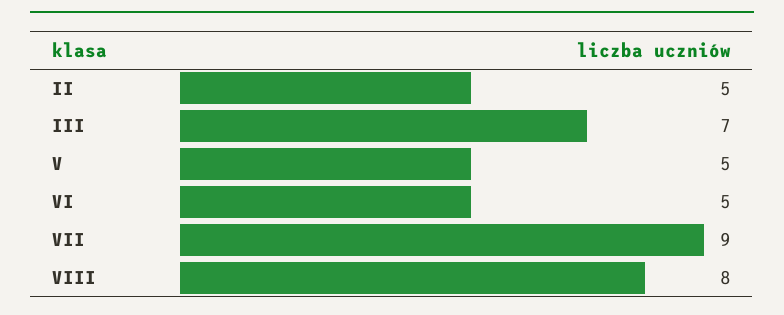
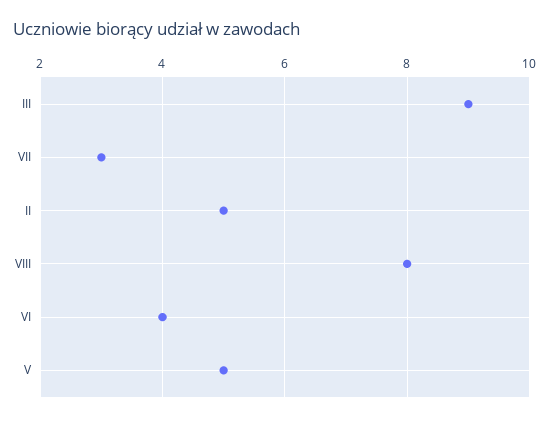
  {
    "II": 5,
-   "III": 7,
+   "III": 9,
    "V": 5,
-   "VI": 5,
+   "VI": 4,
-   "VII": 9,
+   "VII": 3,
    "VIII": 8
  }

